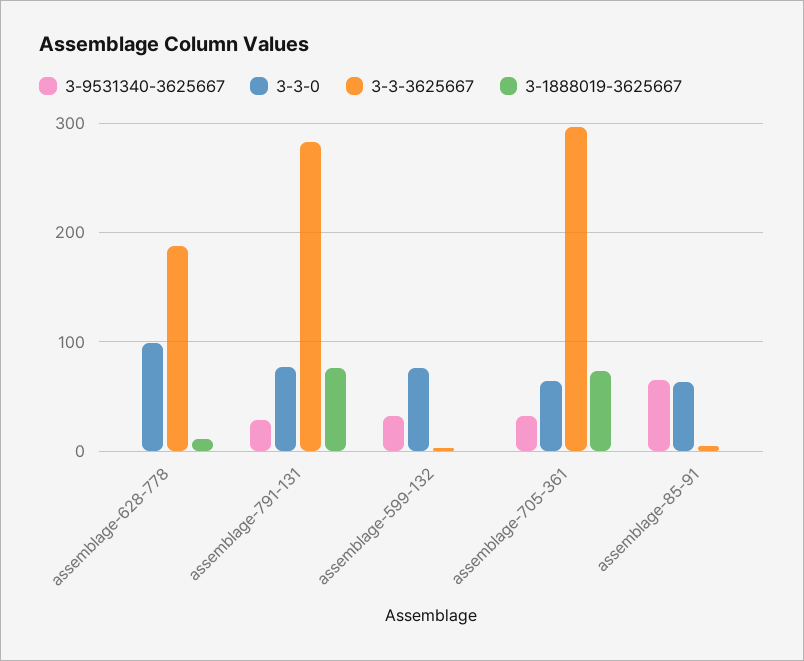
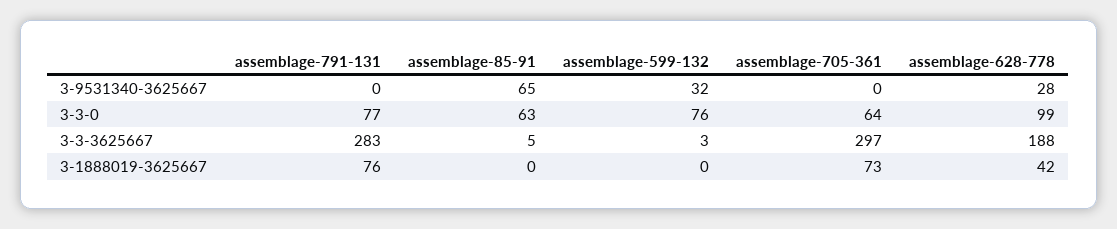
  {
    "3-9531340-3625667": {
-     "assemblage-628-778": 0,
+     "assemblage-628-778": 28,
-     "assemblage-791-131": 30,
+     "assemblage-791-131": 0,
      "assemblage-599-132": 32,
-     "assemblage-705-361": 30,
+     "assemblage-705-361": 0,
      "assemblage-85-91": 65
    },
    "3-3-0": {
      "assemblage-628-778": 99,
      "assemblage-791-131": 77,
      "assemblage-599-132": 76,
      "assemblage-705-361": 64,
      "assemblage-85-91": 63
    },
    "3-3-3625667": {
      "assemblage-628-778": 188,
      "assemblage-791-131": 283,
      "assemblage-599-132": 3,
      "assemblage-705-361": 297,
      "assemblage-85-91": 5
    },
    "3-1888019-3625667": {
-     "assemblage-628-778": 10,
+     "assemblage-628-778": 42,
      "assemblage-791-131": 76,
      "assemblage-599-132": 0,
      "assemblage-705-361": 73,
      "assemblage-85-91": 0
    }
  }

